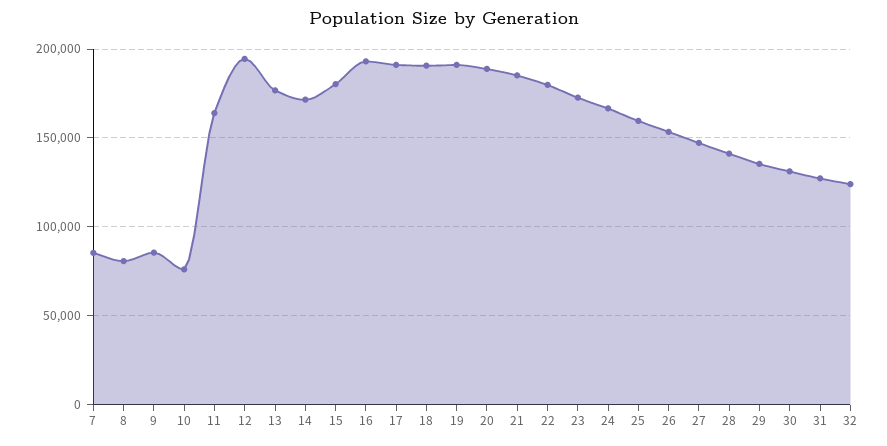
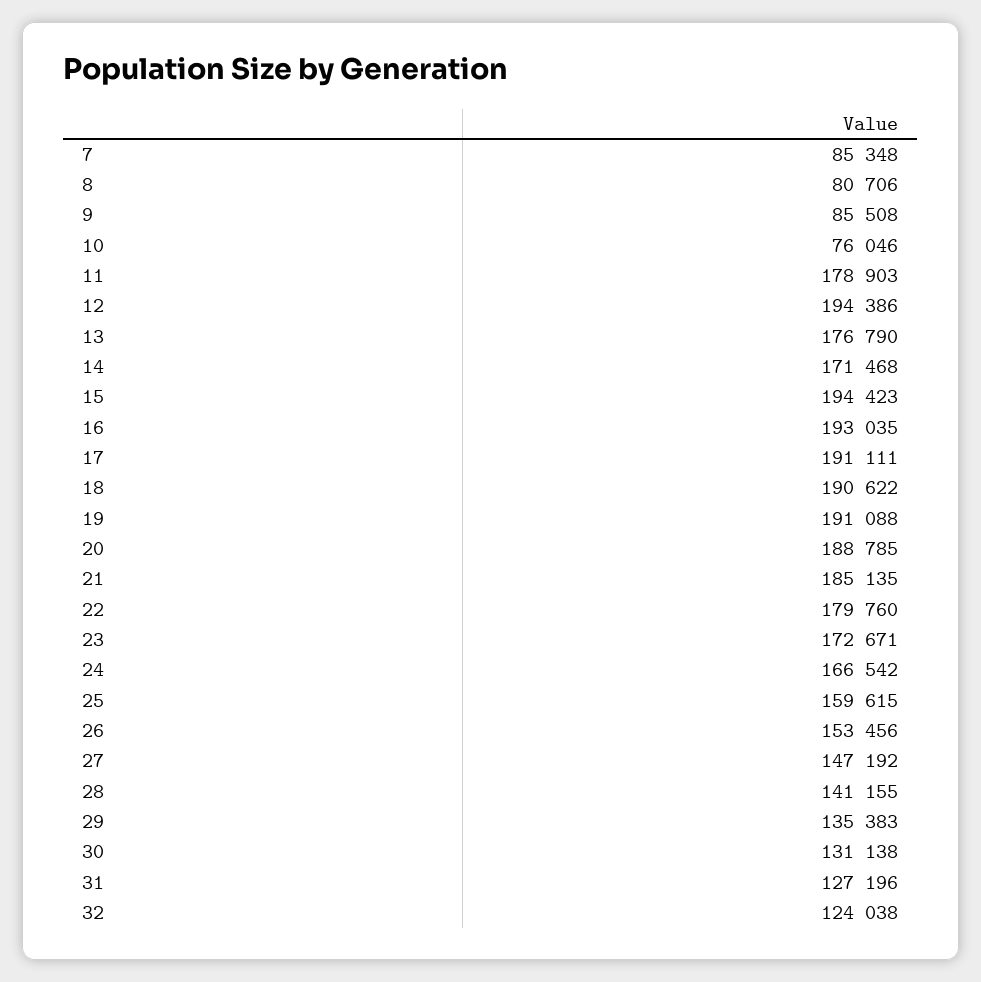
  {
    "7": 85348,
    "8": 80706,
    "9": 85508,
    "10": 76046,
-   "11": 165000,
+   "11": 178903,
    "12": 194386,
    "13": 176790,
    "14": 171468,
-   "15": 180000,
+   "15": 194423,
    "16": 193035,
    "17": 191111,
    "18": 190622,
    "19": 191088,
    "20": 188785,
    "21": 185135,
    "22": 179760,
    "23": 172671,
    "24": 166542,
    "25": 159615,
    "26": 153456,
    "27": 147192,
    "28": 141155,
    "29": 135383,
    "30": 131138,
    "31": 127196,
    "32": 124038
  }

